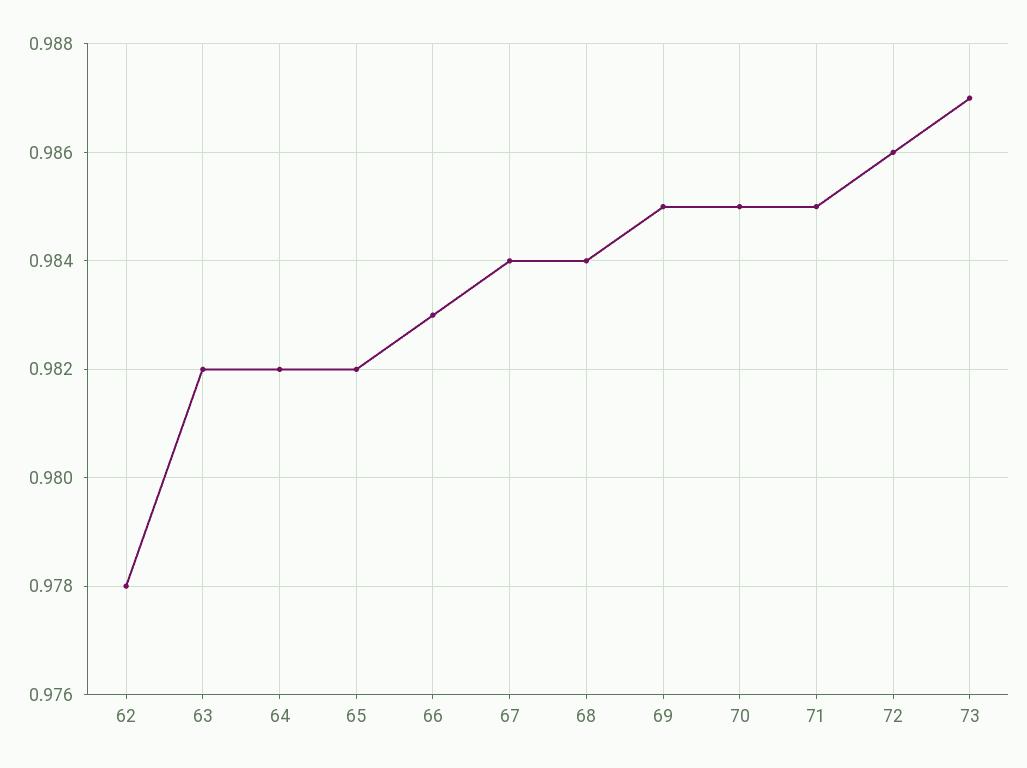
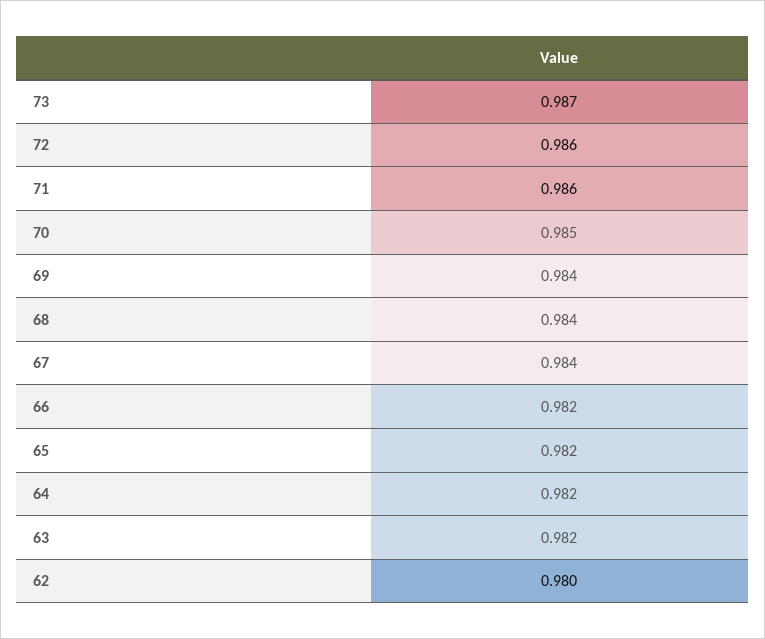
  {
-   "62": 0.978,
+   "62": 0.98,
    "63": 0.982,
    "64": 0.982,
    "65": 0.982,
-   "66": 0.983,
+   "66": 0.982,
    "67": 0.984,
    "68": 0.984,
-   "69": 0.985,
+   "69": 0.984,
    "70": 0.985,
-   "71": 0.985,
+   "71": 0.986,
    "72": 0.986,
    "73": 0.987
  }

